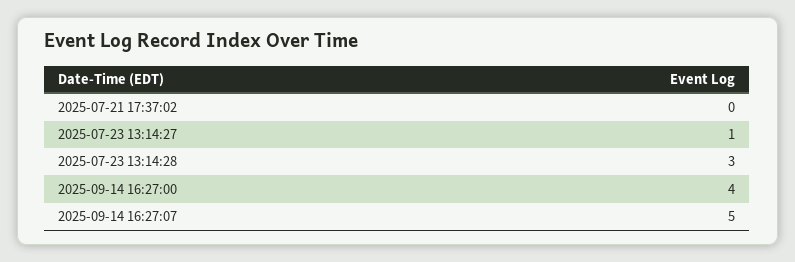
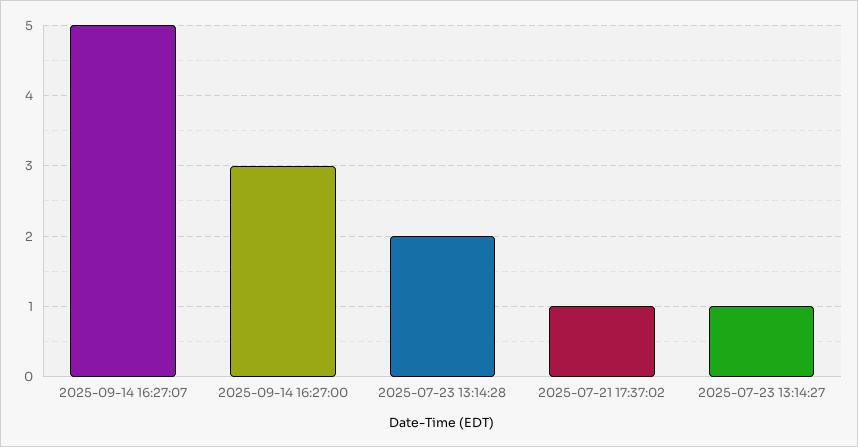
  {
-   "2025-07-21 17:37:02": 0,
+   "2025-07-21 17:37:02": 1,
    "2025-07-23 13:14:27": 1,
-   "2025-07-23 13:14:28": 3,
+   "2025-07-23 13:14:28": 2,
-   "2025-09-14 16:27:00": 4,
+   "2025-09-14 16:27:00": 3,
    "2025-09-14 16:27:07": 5
  }

